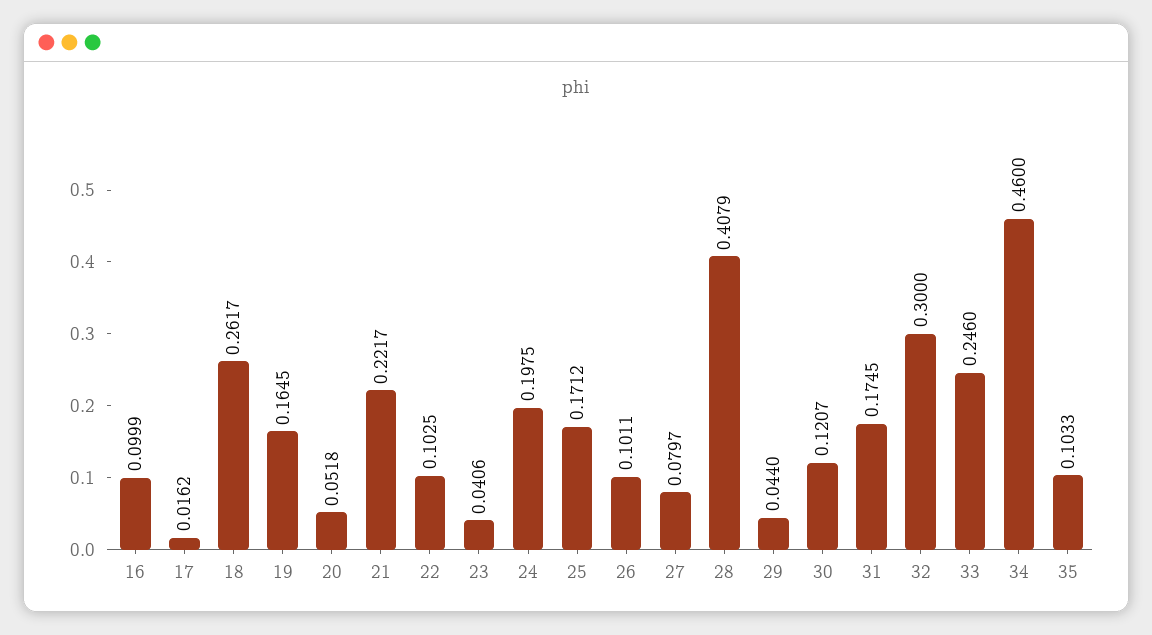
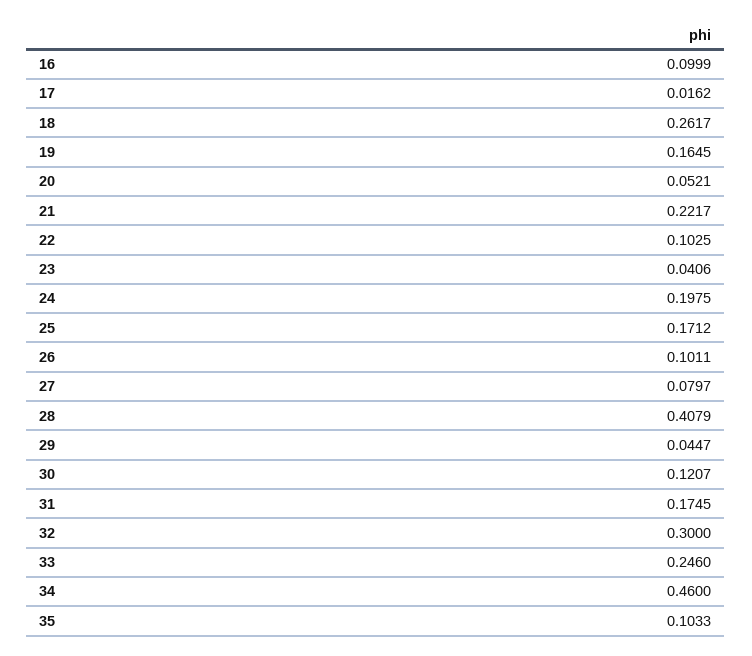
  {
    "16": 0.0999,
    "17": 0.0162,
    "18": 0.2617,
    "19": 0.1645,
-   "20": 0.0518,
+   "20": 0.0521,
    "21": 0.2217,
    "22": 0.1025,
    "23": 0.0406,
    "24": 0.1975,
    "25": 0.1712,
    "26": 0.1011,
    "27": 0.0797,
    "28": 0.4079,
-   "29": 0.044,
+   "29": 0.0447,
    "30": 0.1207,
    "31": 0.1745,
    "32": 0.3,
    "33": 0.246,
    "34": 0.46,
    "35": 0.1033
  }

